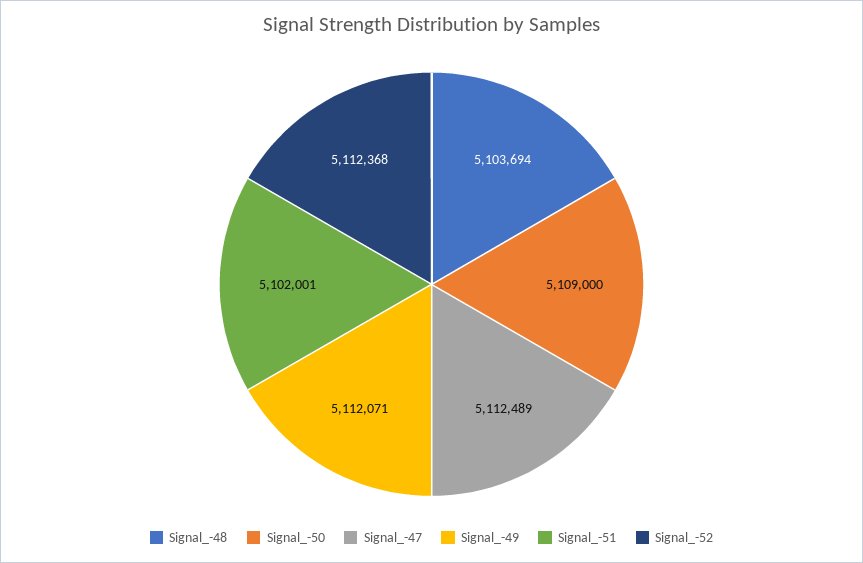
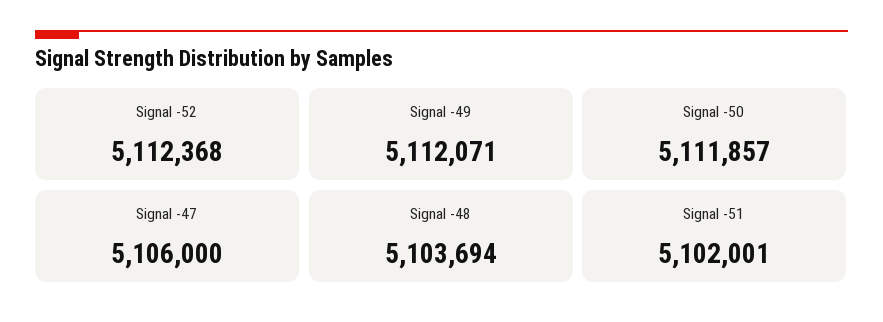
  {
    "Signal_-48": 5103694,
-   "Signal_-50": 5109000,
+   "Signal_-50": 5111857,
-   "Signal_-47": 5112489,
+   "Signal_-47": 5106000,
    "Signal_-49": 5112071,
    "Signal_-51": 5102001,
    "Signal_-52": 5112368
  }

